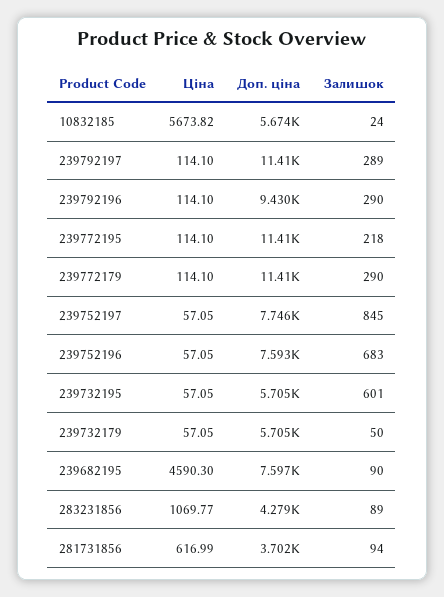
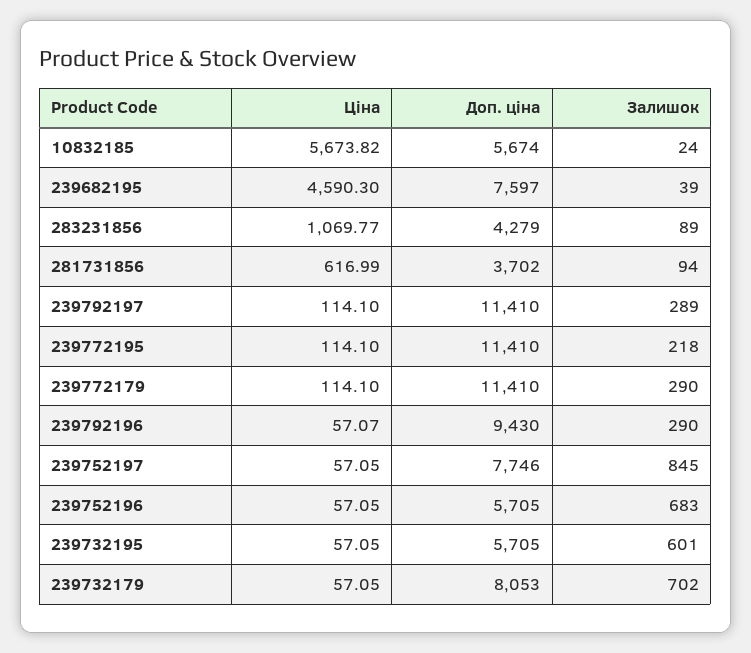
  {
    "Ціна": {
      "10832185": 5673.82,
      "239792197": 114.1,
-     "239792196": 114.1,
+     "239792196": 57.07,
      "239772195": 114.1,
      "239772179": 114.1,
      "239752197": 57.05,
      "239752196": 57.05,
      "239732195": 57.05,
      "239732179": 57.05,
      "239682195": 4590.3,
      "283231856": 1069.77,
      "281731856": 616.99
    },
    "Доп. ціна": {
      "10832185": 5674,
      "239792197": 11410,
      "239792196": 9430,
      "239772195": 11410,
      "239772179": 11410,
      "239752197": 7746,
-     "239752196": 7593,
+     "239752196": 5705,
      "239732195": 5705,
-     "239732179": 5705,
+     "239732179": 8053,
      "239682195": 7597,
      "283231856": 4279,
      "281731856": 3702
    },
    "Залишок": {
      "10832185": 24,
      "239792197": 289,
      "239792196": 290,
      "239772195": 218,
      "239772179": 290,
      "239752197": 845,
      "239752196": 683,
      "239732195": 601,
-     "239732179": 50,
+     "239732179": 702,
-     "239682195": 90,
+     "239682195": 39,
      "283231856": 89,
      "281731856": 94
    }
  }

